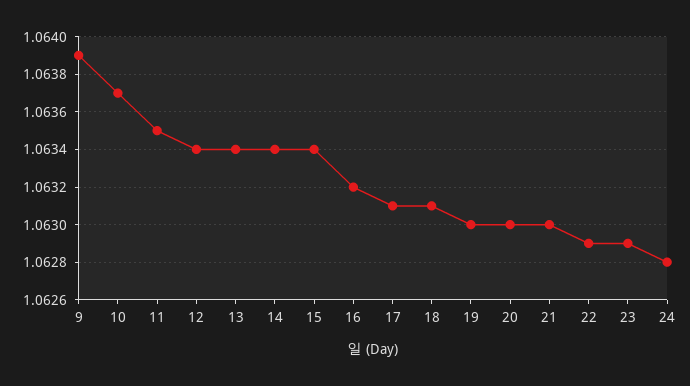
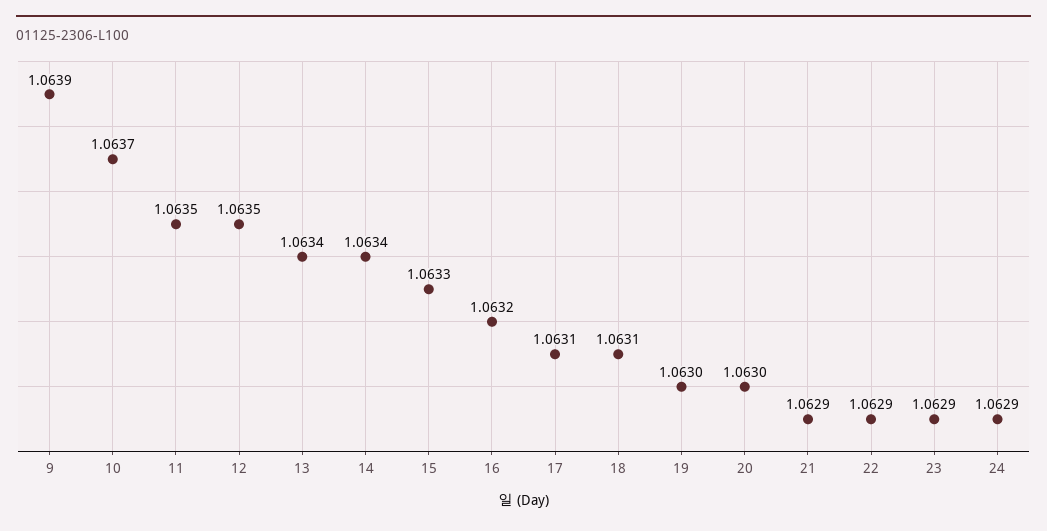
  {
    "9": 1.0639,
    "10": 1.0637,
    "11": 1.0635,
-   "12": 1.0634,
+   "12": 1.0635,
    "13": 1.0634,
    "14": 1.0634,
-   "15": 1.0634,
+   "15": 1.0633,
    "16": 1.0632,
    "17": 1.0631,
    "18": 1.0631,
    "19": 1.063,
    "20": 1.063,
-   "21": 1.063,
+   "21": 1.0629,
    "22": 1.0629,
    "23": 1.0629,
-   "24": 1.0628
+   "24": 1.0629
  }

